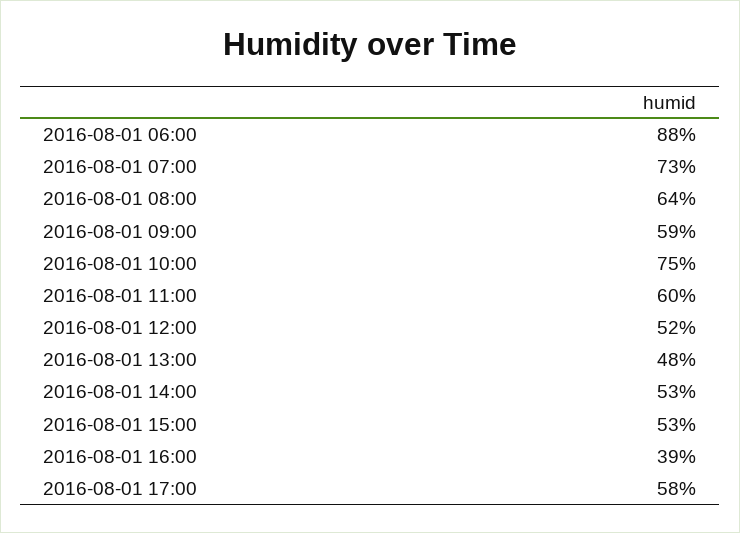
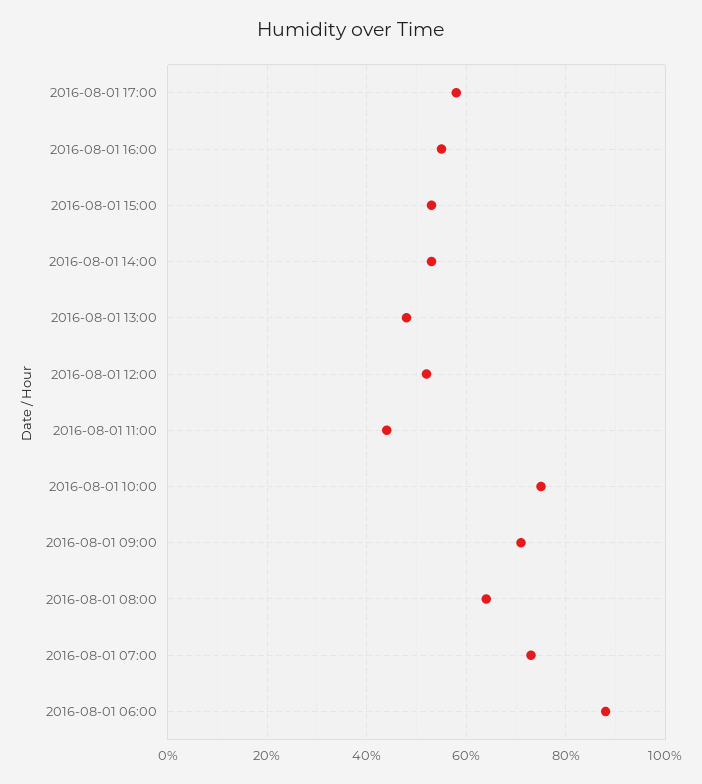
  {
    "2016-08-01 06:00": 88,
    "2016-08-01 07:00": 73,
    "2016-08-01 08:00": 64,
-   "2016-08-01 09:00": 59,
+   "2016-08-01 09:00": 70,
    "2016-08-01 10:00": 75,
-   "2016-08-01 11:00": 60,
+   "2016-08-01 11:00": 45,
    "2016-08-01 12:00": 52,
    "2016-08-01 13:00": 48,
    "2016-08-01 14:00": 53,
    "2016-08-01 15:00": 53,
-   "2016-08-01 16:00": 39,
+   "2016-08-01 16:00": 55,
    "2016-08-01 17:00": 58
  }

